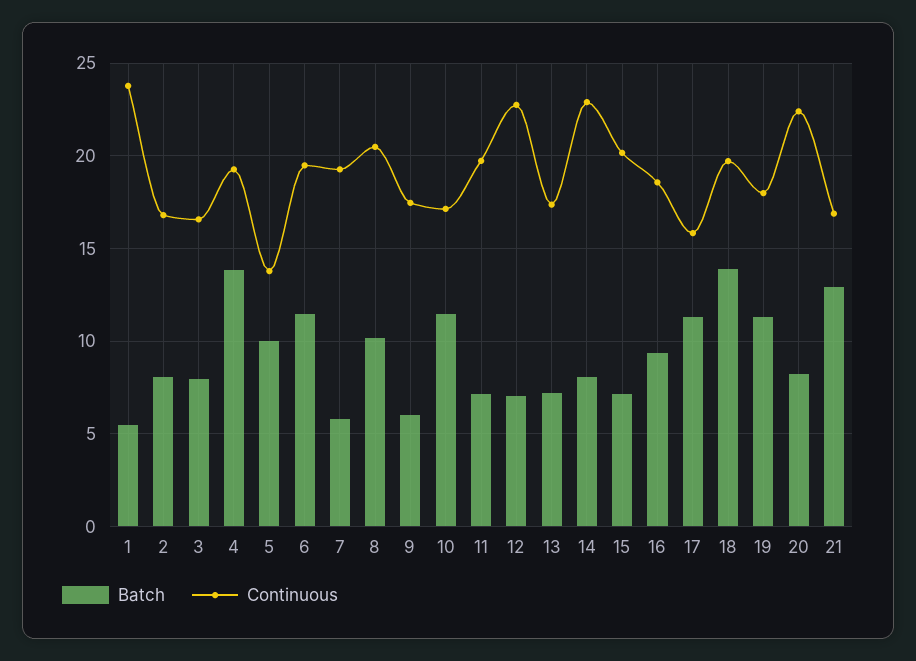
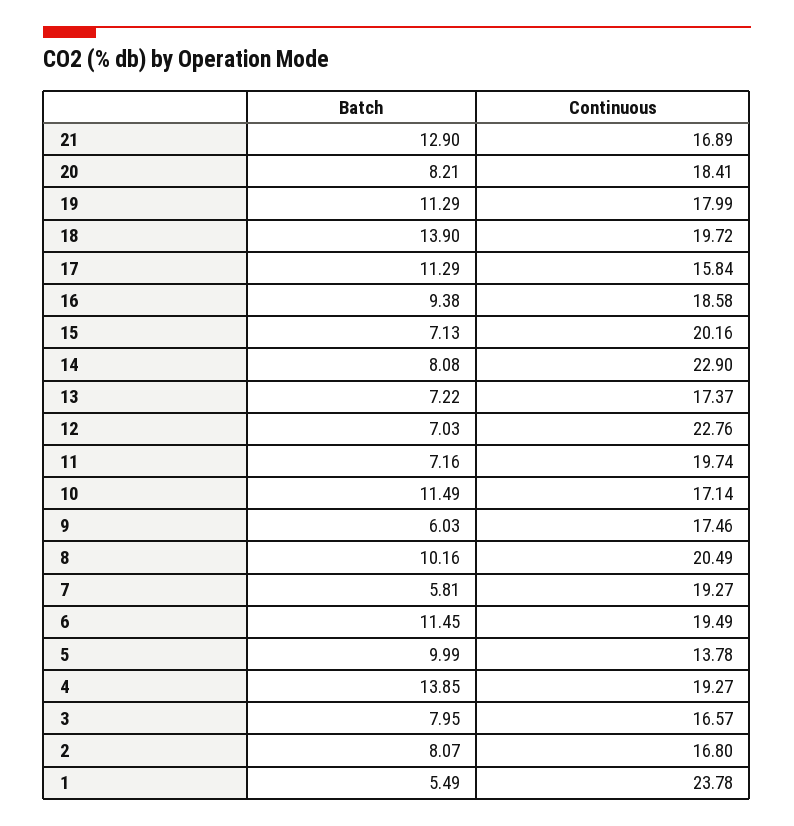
  {
    "Batch": {
      "1": 5.49,
      "2": 8.07,
      "3": 7.95,
      "4": 13.85,
      "5": 9.99,
      "6": 11.45,
      "7": 5.81,
      "8": 10.16,
      "9": 6.03,
      "10": 11.49,
      "11": 7.16,
      "12": 7.03,
      "13": 7.22,
      "14": 8.08,
      "15": 7.13,
      "16": 9.38,
      "17": 11.29,
      "18": 13.9,
      "19": 11.29,
      "20": 8.21,
      "21": 12.9
    },
    "Continuous": {
      "1": 23.78,
      "2": 16.8,
      "3": 16.57,
      "4": 19.27,
      "5": 13.78,
      "6": 19.49,
      "7": 19.27,
      "8": 20.49,
      "9": 17.46,
      "10": 17.14,
      "11": 19.74,
      "12": 22.76,
      "13": 17.37,
      "14": 22.9,
      "15": 20.16,
      "16": 18.58,
      "17": 15.84,
      "18": 19.72,
      "19": 17.99,
-     "20": 22.5,
+     "20": 18.41,
      "21": 16.89
    }
  }

